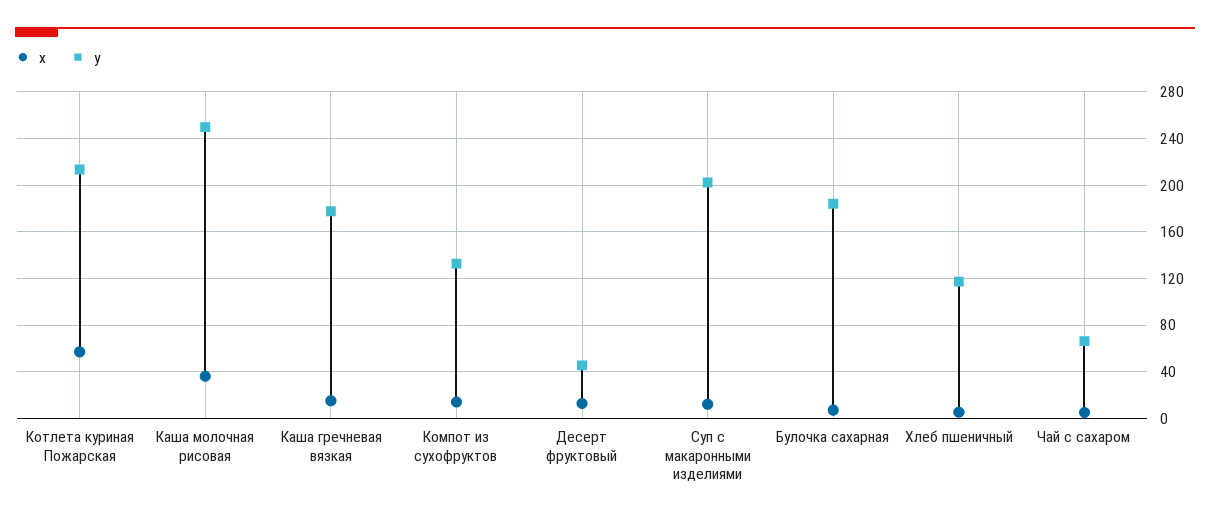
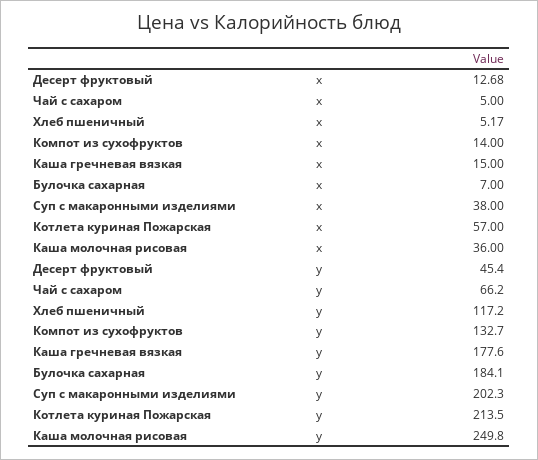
  {
    "x": {
      "Котлета куриная Пожарская": 57,
      "Каша молочная рисовая": 36,
      "Каша гречневая вязкая": 15,
      "Компот из сухофруктов": 14,
      "Десерт фруктовый": 12.68,
-     "Суп с макаронными изделиями": 10,
+     "Суп с макаронными изделиями": 38,
      "Булочка сахарная": 7,
      "Хлеб пшеничный": 5.17,
      "Чай с сахаром": 5
    },
    "y": {
      "Котлета куриная Пожарская": 213.5,
      "Каша молочная рисовая": 249.8,
      "Каша гречневая вязкая": 177.6,
      "Компот из сухофруктов": 132.7,
      "Десерт фруктовый": 45.4,
      "Суп с макаронными изделиями": 202.3,
      "Булочка сахарная": 184.1,
      "Хлеб пшеничный": 117.2,
      "Чай с сахаром": 66.2
    }
  }

